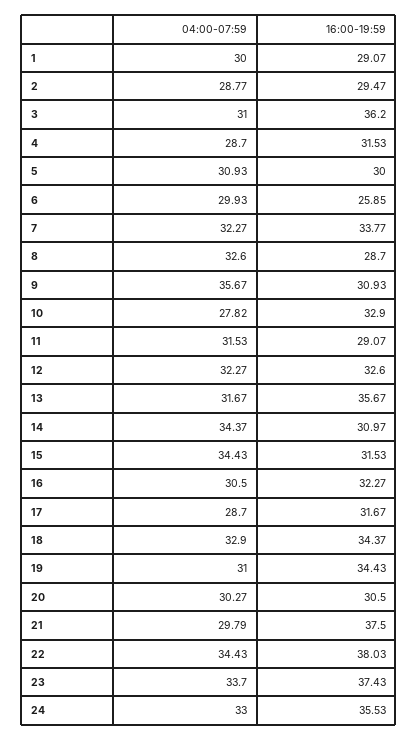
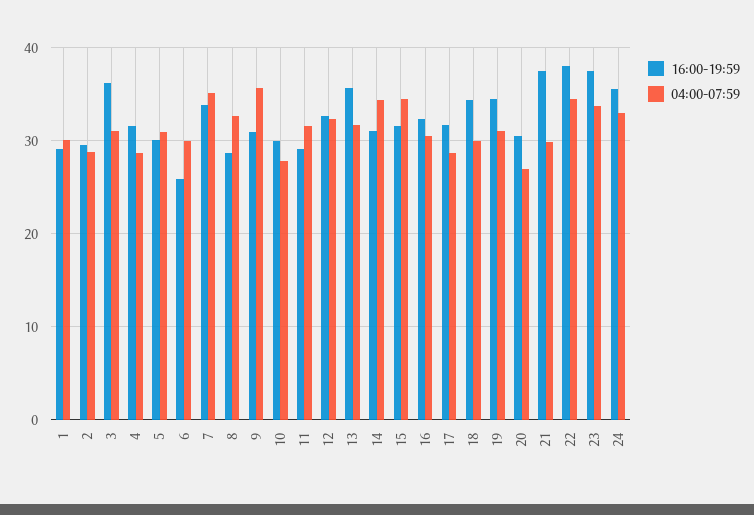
  {
    "04:00-07:59": {
      "1": 30,
      "2": 28.77,
      "3": 31,
      "4": 28.7,
      "5": 30.93,
      "6": 29.93,
-     "7": 32.27,
+     "7": 35,
      "8": 32.6,
      "9": 35.67,
      "10": 27.82,
      "11": 31.53,
      "12": 32.27,
      "13": 31.67,
      "14": 34.37,
      "15": 34.43,
      "16": 30.5,
      "17": 28.7,
-     "18": 32.9,
+     "18": 30,
      "19": 31,
-     "20": 30.27,
+     "20": 27,
      "21": 29.79,
      "22": 34.43,
      "23": 33.7,
      "24": 33
    },
    "16:00-19:59": {
      "1": 29.07,
      "2": 29.47,
      "3": 36.2,
      "4": 31.53,
      "5": 30,
      "6": 25.85,
      "7": 33.77,
      "8": 28.7,
      "9": 30.93,
-     "10": 32.9,
+     "10": 30,
      "11": 29.07,
      "12": 32.6,
      "13": 35.67,
      "14": 30.97,
      "15": 31.53,
      "16": 32.27,
      "17": 31.67,
      "18": 34.37,
      "19": 34.43,
      "20": 30.5,
      "21": 37.5,
      "22": 38.03,
      "23": 37.43,
      "24": 35.53
    }
  }

